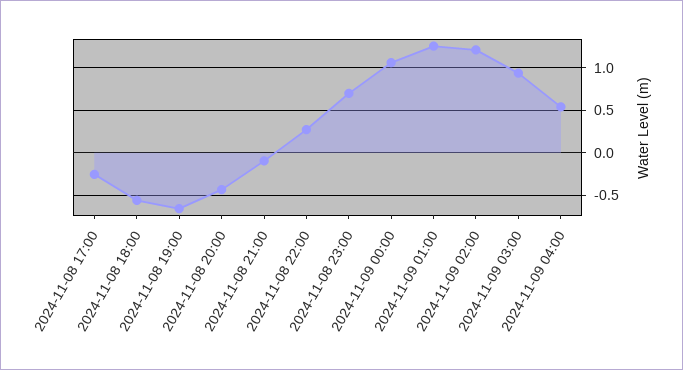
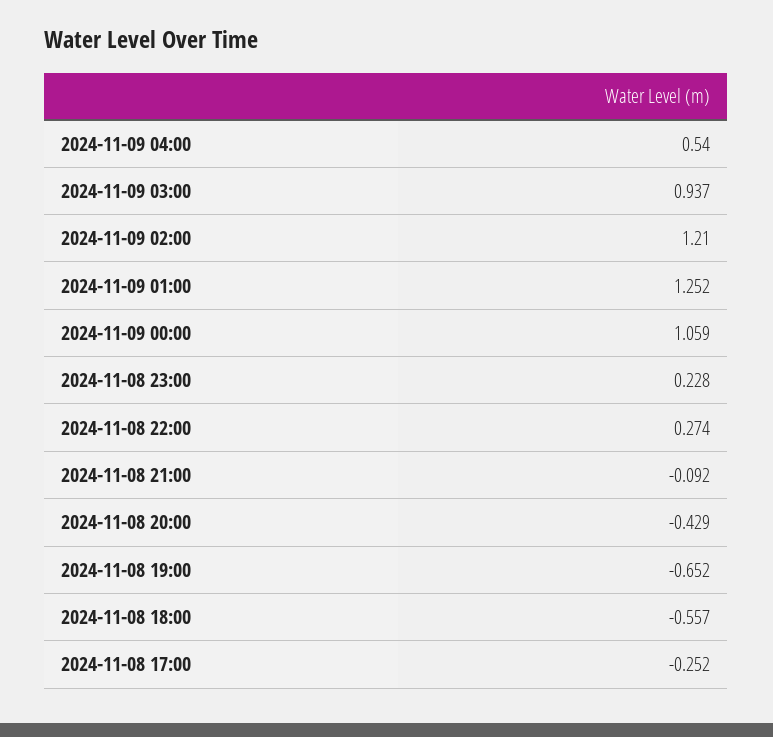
  {
    "2024-11-08 17:00": -0.252,
    "2024-11-08 18:00": -0.557,
    "2024-11-08 19:00": -0.652,
    "2024-11-08 20:00": -0.429,
    "2024-11-08 21:00": -0.092,
    "2024-11-08 22:00": 0.274,
-   "2024-11-08 23:00": 0.7,
+   "2024-11-08 23:00": 0.228,
    "2024-11-09 00:00": 1.059,
    "2024-11-09 01:00": 1.252,
    "2024-11-09 02:00": 1.21,
    "2024-11-09 03:00": 0.937,
    "2024-11-09 04:00": 0.54
  }

